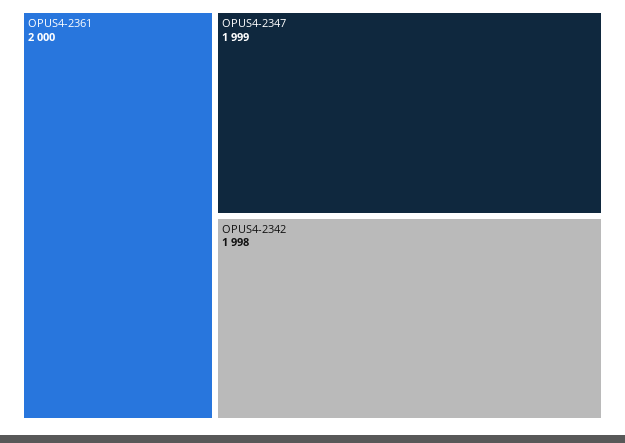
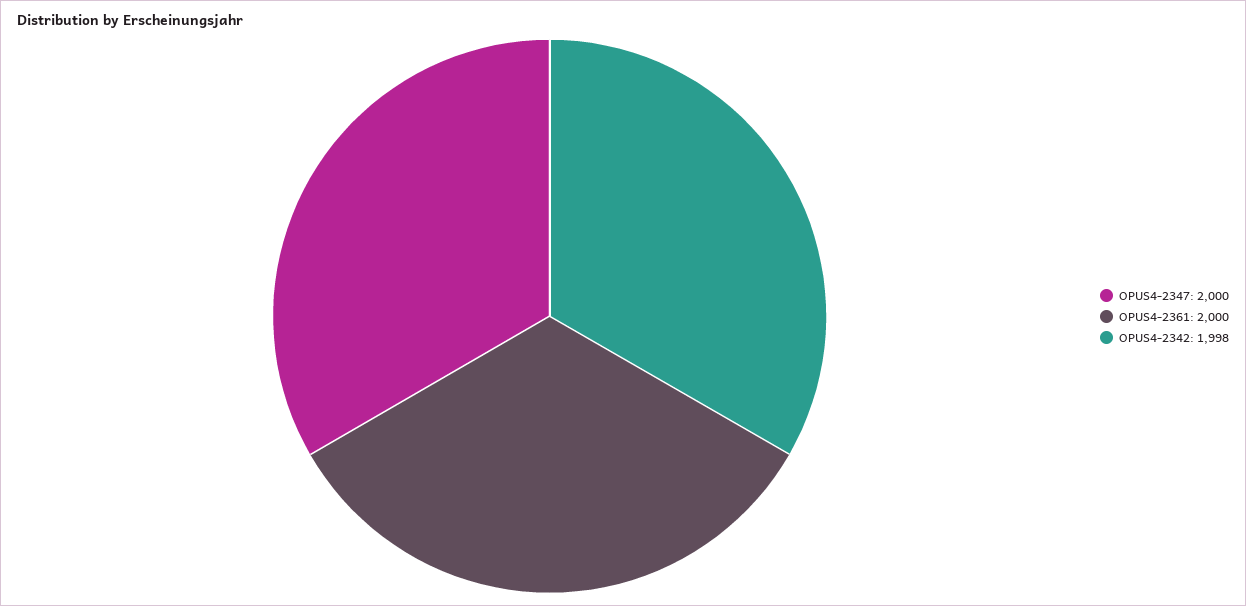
  {
    "OPUS4-2361": 2000,
-   "OPUS4-2347": 1999,
+   "OPUS4-2347": 2000,
    "OPUS4-2342": 1998
  }

